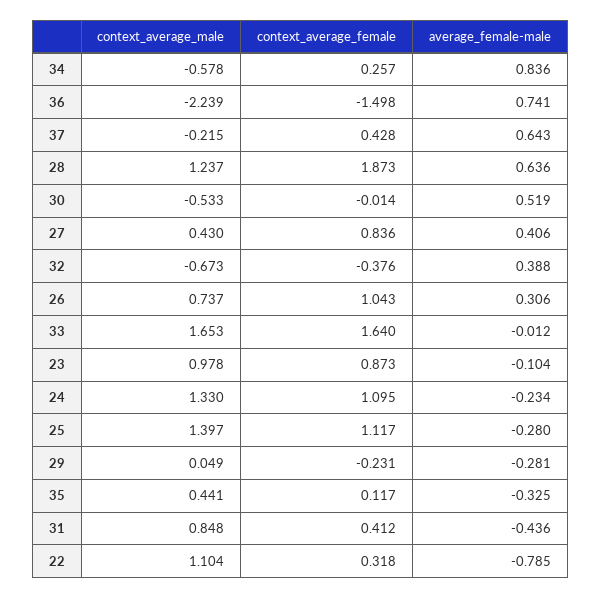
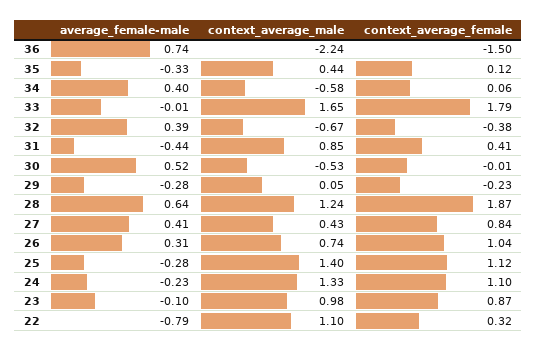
  {
    "context_average_male": {
      "34": -0.578,
      "36": -2.239,
-     "37": -0.215,
      "28": 1.237,
      "30": -0.533,
      "27": 0.43,
      "32": -0.673,
      "26": 0.737,
      "33": 1.653,
      "23": 0.978,
      "24": 1.33,
      "25": 1.397,
      "29": 0.049,
      "35": 0.441,
      "31": 0.848,
      "22": 1.104
    },
    "context_average_female": {
-     "34": 0.257,
+     "34": 0.06,
      "36": -1.498,
-     "37": 0.428,
      "28": 1.873,
      "30": -0.014,
      "27": 0.836,
      "32": -0.376,
      "26": 1.043,
-     "33": 1.64,
+     "33": 1.79,
      "23": 0.873,
      "24": 1.095,
      "25": 1.117,
      "29": -0.231,
      "35": 0.117,
      "31": 0.412,
      "22": 0.318
    },
    "average_female-male": {
-     "34": 0.836,
+     "34": 0.4,
      "36": 0.741,
-     "37": 0.643,
      "28": 0.636,
      "30": 0.519,
      "27": 0.406,
      "32": 0.388,
      "26": 0.306,
      "33": -0.012,
      "23": -0.104,
      "24": -0.234,
      "25": -0.28,
      "29": -0.281,
      "35": -0.325,
      "31": -0.436,
      "22": -0.785
    }
  }

